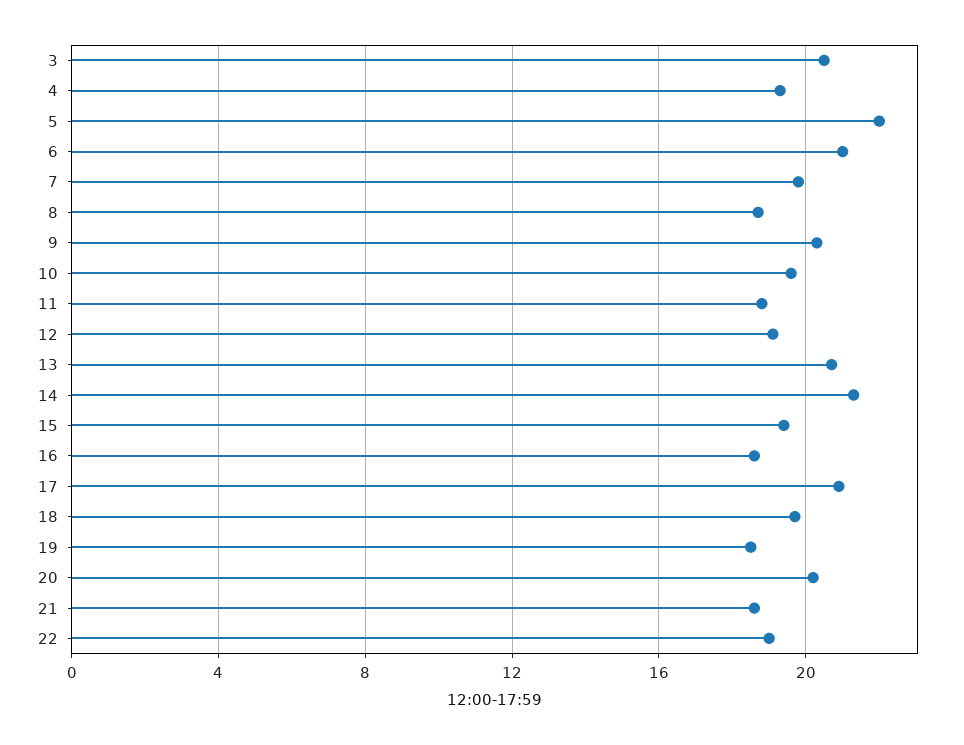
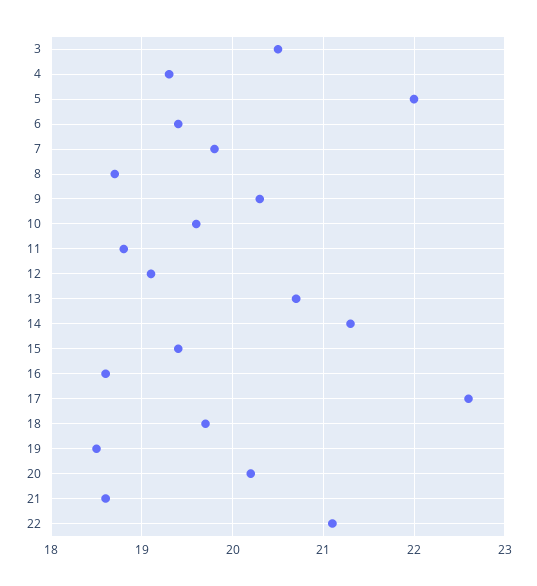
  {
    "3": 20.5,
    "4": 19.3,
    "5": 22,
-   "6": 21,
+   "6": 19.4,
    "7": 19.8,
    "8": 18.7,
    "9": 20.3,
    "10": 19.6,
    "11": 18.8,
    "12": 19.1,
    "13": 20.7,
    "14": 21.3,
    "15": 19.4,
    "16": 18.6,
-   "17": 21,
+   "17": 22.6,
    "18": 19.7,
    "19": 18.5,
    "20": 20.2,
    "21": 18.6,
-   "22": 19
+   "22": 21.1
  }

